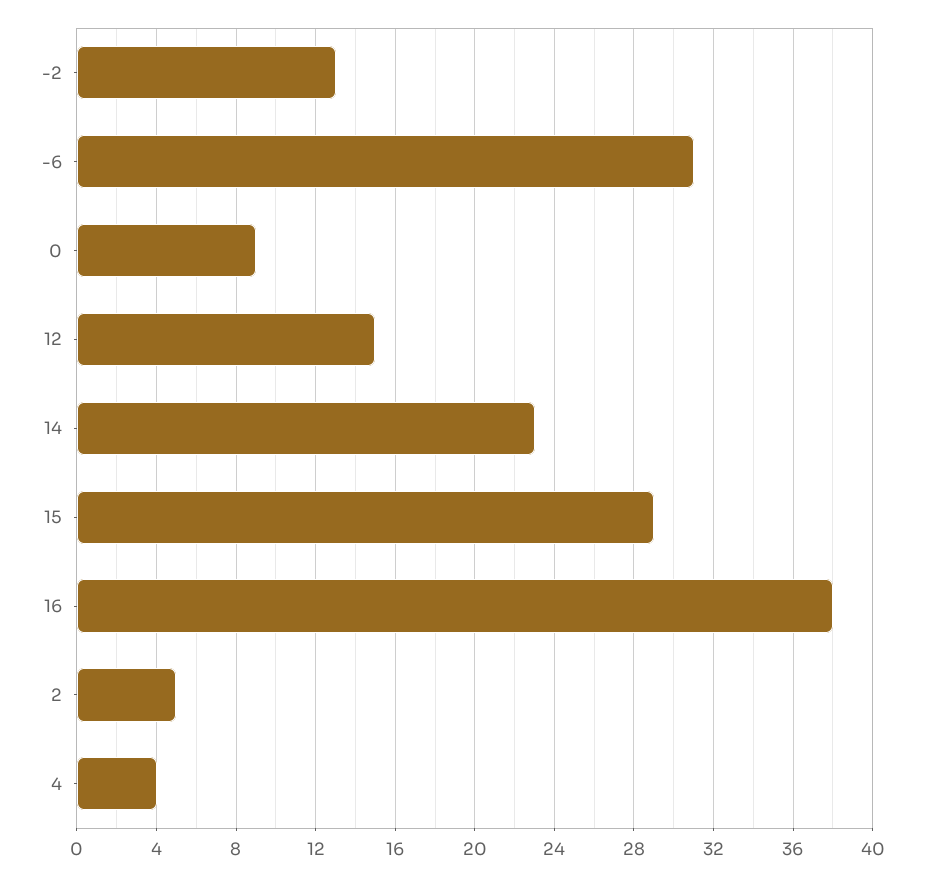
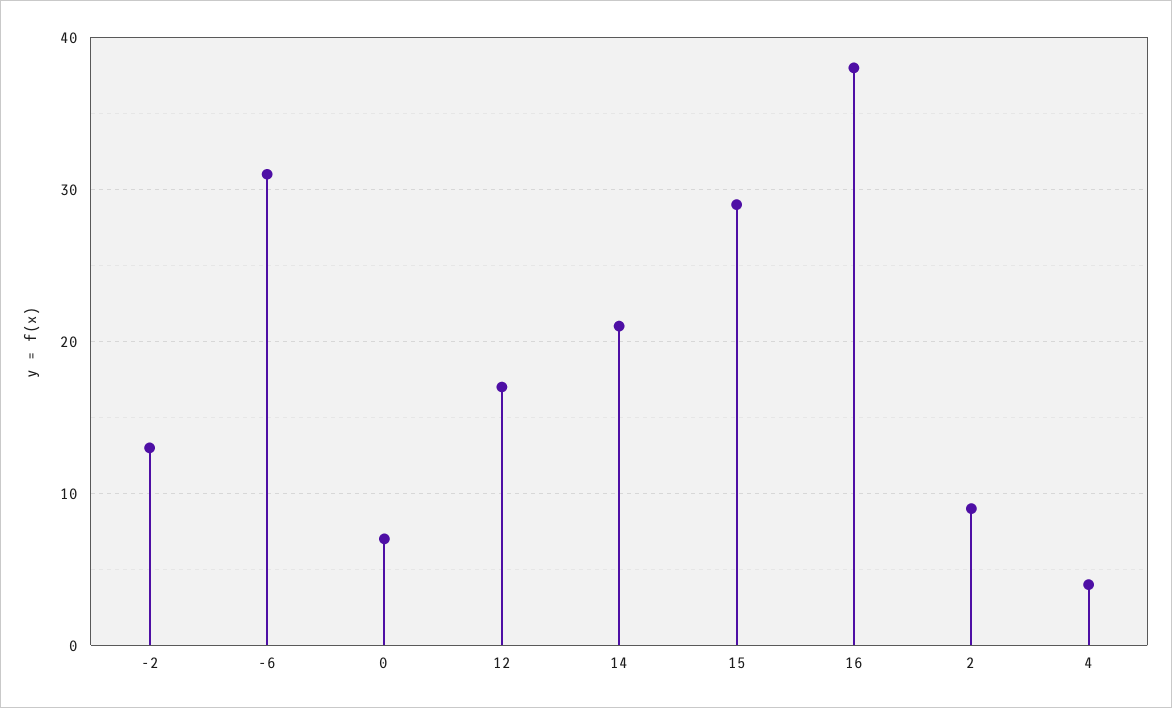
  {
    "-2": 13,
    "-6": 31,
-   "0": 9,
+   "0": 7,
-   "12": 15,
+   "12": 17,
-   "14": 23,
+   "14": 21,
    "15": 29,
    "16": 38,
-   "2": 5,
+   "2": 9,
    "4": 4
  }

